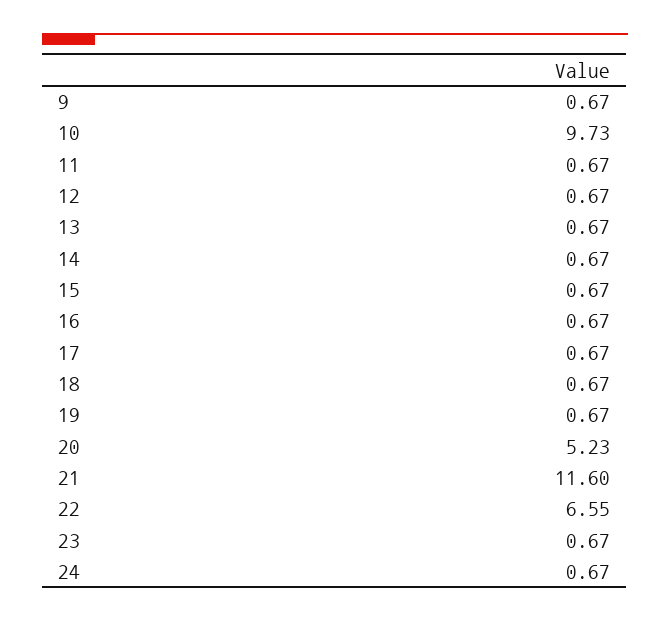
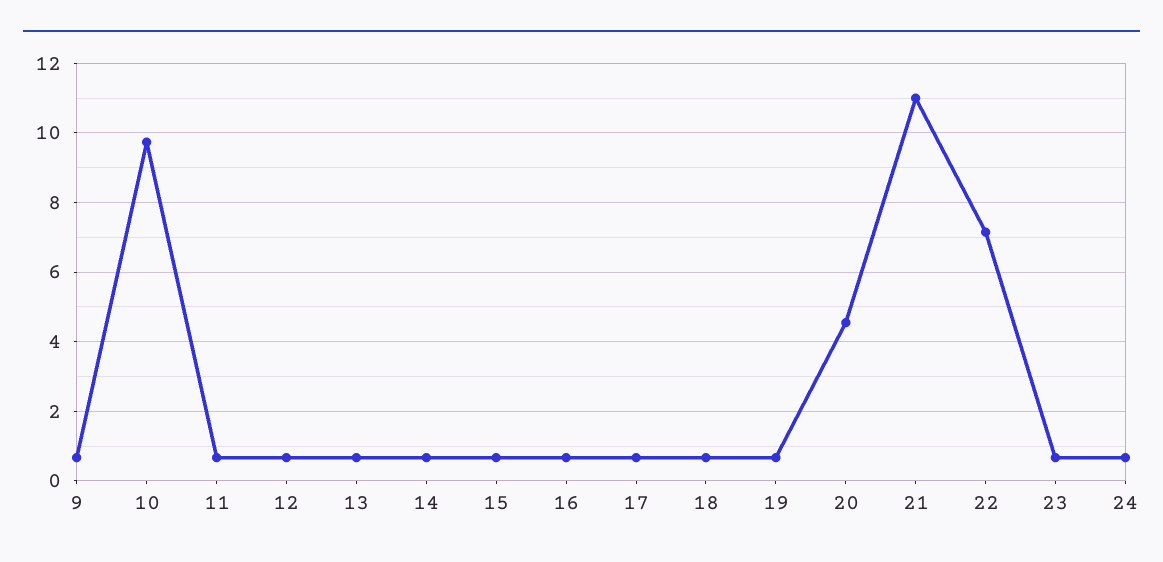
  {
    "9": 0.67,
    "10": 9.73,
    "11": 0.67,
    "12": 0.67,
    "13": 0.67,
    "14": 0.67,
    "15": 0.67,
    "16": 0.67,
    "17": 0.67,
    "18": 0.67,
    "19": 0.67,
-   "20": 5.23,
+   "20": 4.6,
-   "21": 11.6,
+   "21": 11,
-   "22": 6.55,
+   "22": 7.2,
    "23": 0.67,
    "24": 0.67
  }

